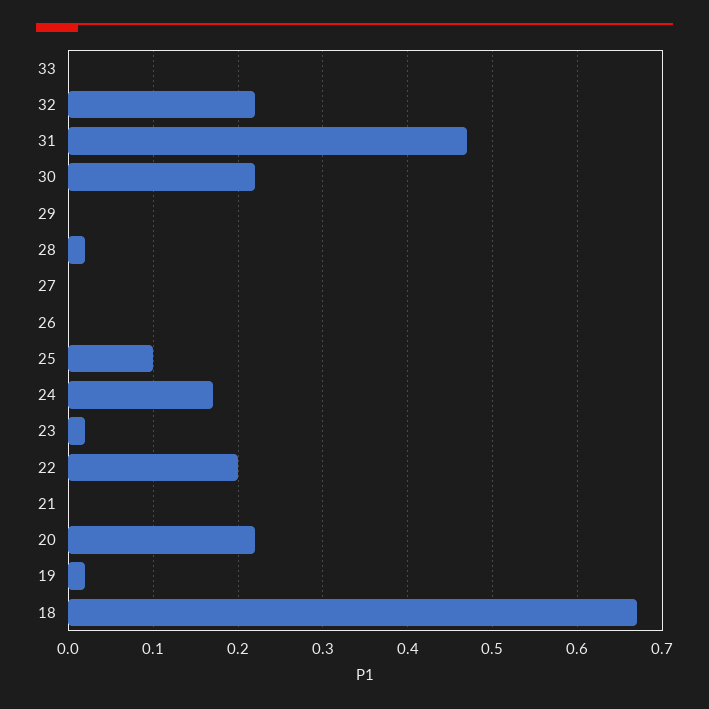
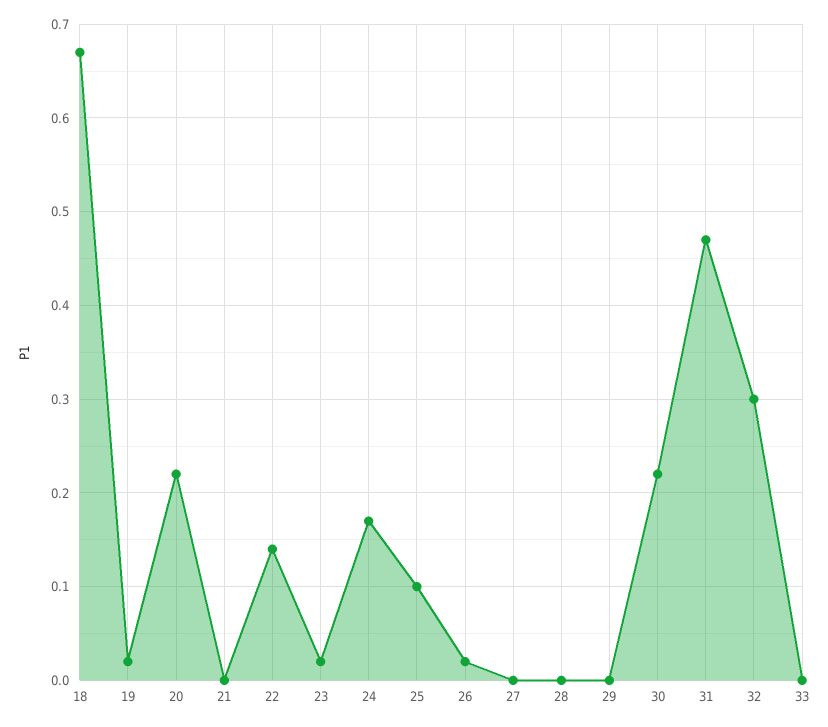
  {
    "33": 0,
-   "32": 0.22,
+   "32": 0.3,
    "31": 0.47,
    "30": 0.22,
    "29": 0,
-   "28": 0.02,
+   "28": 0,
    "27": 0,
-   "26": 0,
+   "26": 0.02,
    "25": 0.1,
    "24": 0.17,
    "23": 0.02,
-   "22": 0.2,
+   "22": 0.14,
    "21": 0,
    "20": 0.22,
    "19": 0.02,
    "18": 0.67
  }

